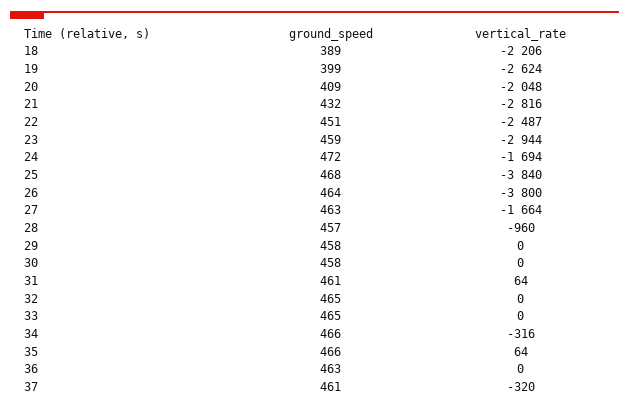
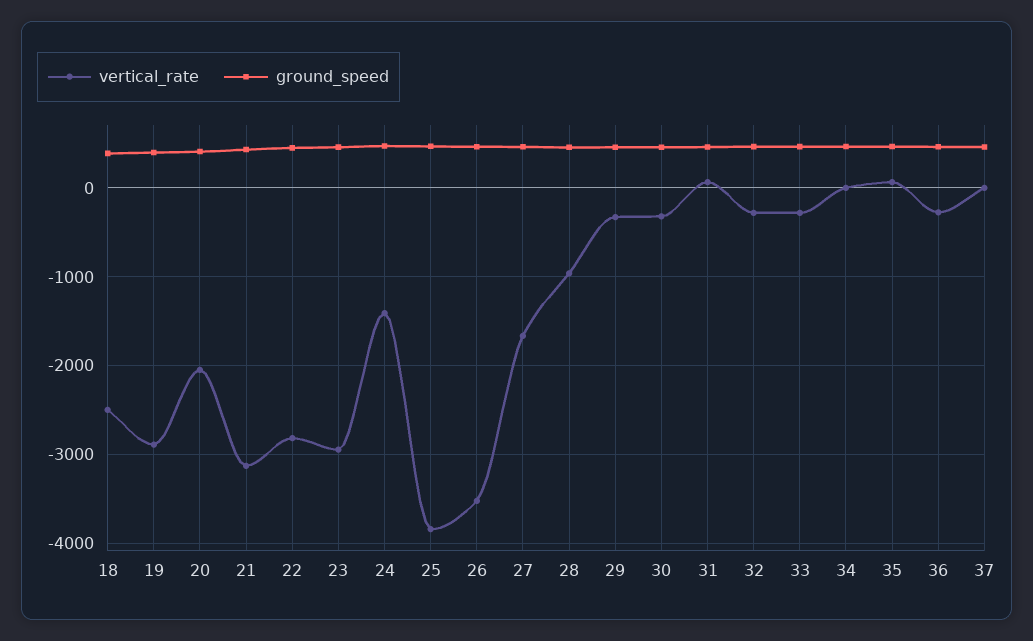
  {
    "ground_speed": {
      "18": 389,
      "19": 399,
      "20": 409,
      "21": 432,
      "22": 451,
      "23": 459,
      "24": 472,
      "25": 468,
      "26": 464,
      "27": 463,
      "28": 457,
      "29": 458,
      "30": 458,
      "31": 461,
      "32": 465,
      "33": 465,
      "34": 466,
      "35": 466,
      "36": 463,
      "37": 461
    },
    "vertical_rate": {
-     "18": -2206,
+     "18": -2500,
-     "19": -2624,
+     "19": -2900,
      "20": -2048,
-     "21": -2816,
+     "21": -3100,
-     "22": -2487,
+     "22": -2800,
      "23": -2944,
-     "24": -1694,
+     "24": -1400,
      "25": -3840,
-     "26": -3800,
+     "26": -3500,
      "27": -1664,
      "28": -960,
-     "29": 0,
+     "29": -300,
-     "30": 0,
+     "30": -300,
      "31": 64,
-     "32": 0,
+     "32": -300,
-     "33": 0,
+     "33": -300,
-     "34": -316,
+     "34": 0,
      "35": 64,
-     "36": 0,
+     "36": -300,
-     "37": -320
+     "37": 0
    }
  }

